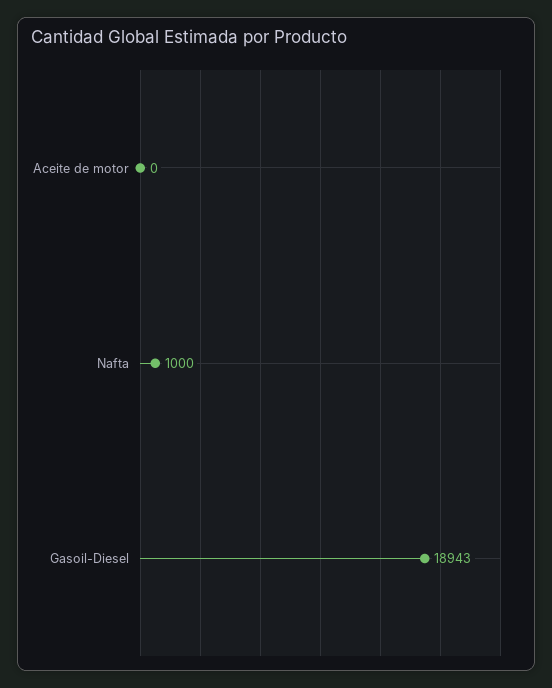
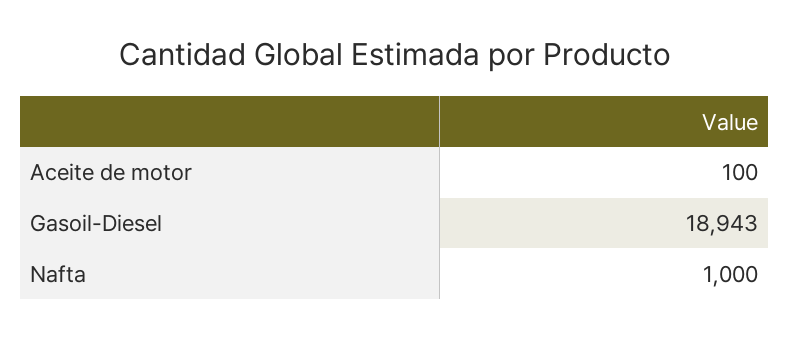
  {
-   "Aceite de motor": 0,
+   "Aceite de motor": 100,
    "Nafta": 1000,
    "Gasoil-Diesel": 18943
  }

